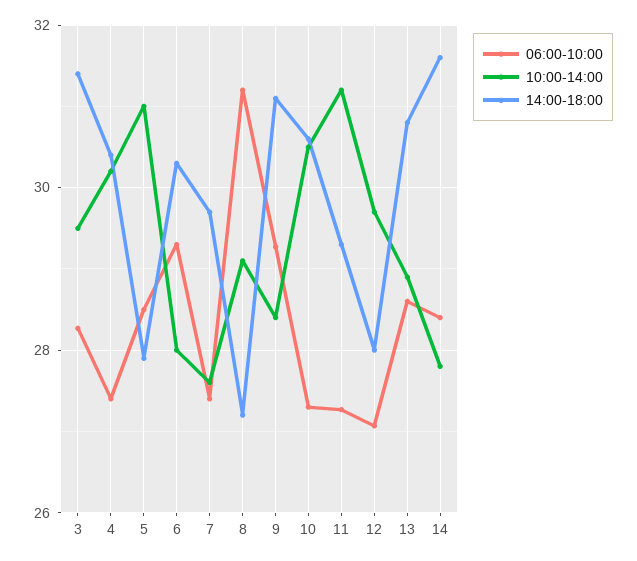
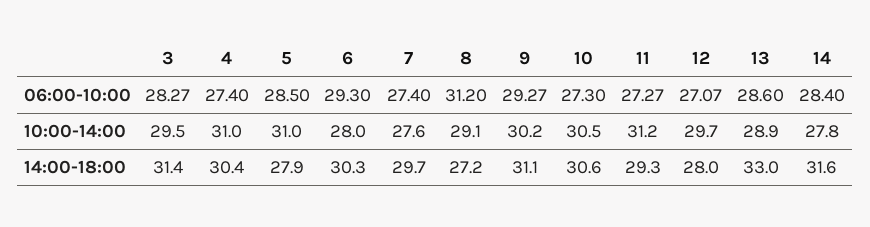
  {
    "06:00-10:00": {
      "3": 28.27,
      "4": 27.4,
      "5": 28.5,
      "6": 29.3,
      "7": 27.4,
      "8": 31.2,
      "9": 29.27,
      "10": 27.3,
      "11": 27.27,
      "12": 27.07,
      "13": 28.6,
      "14": 28.4
    },
    "10:00-14:00": {
      "3": 29.5,
-     "4": 30.2,
+     "4": 31,
      "5": 31,
      "6": 28,
      "7": 27.6,
      "8": 29.1,
-     "9": 28.4,
+     "9": 30.2,
      "10": 30.5,
      "11": 31.2,
      "12": 29.7,
      "13": 28.9,
      "14": 27.8
    },
    "14:00-18:00": {
      "3": 31.4,
      "4": 30.4,
      "5": 27.9,
      "6": 30.3,
      "7": 29.7,
      "8": 27.2,
      "9": 31.1,
      "10": 30.6,
      "11": 29.3,
      "12": 28,
-     "13": 30.8,
+     "13": 33,
      "14": 31.6
    }
  }

